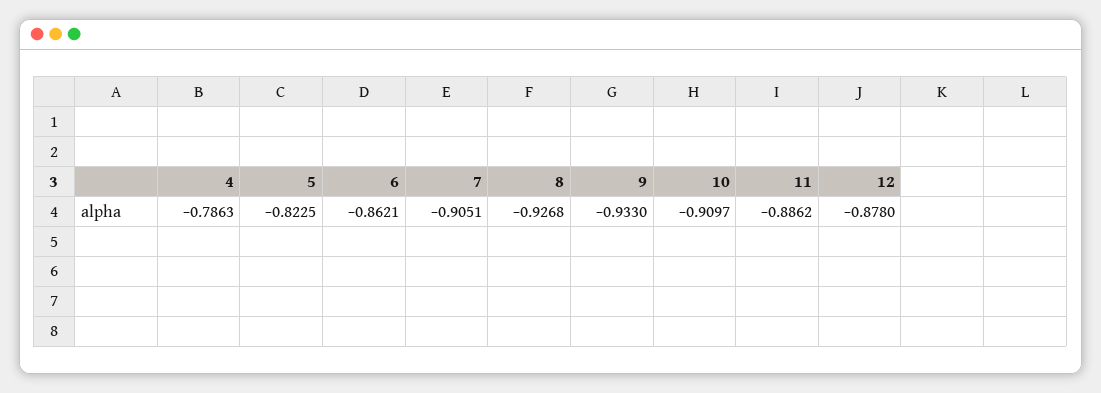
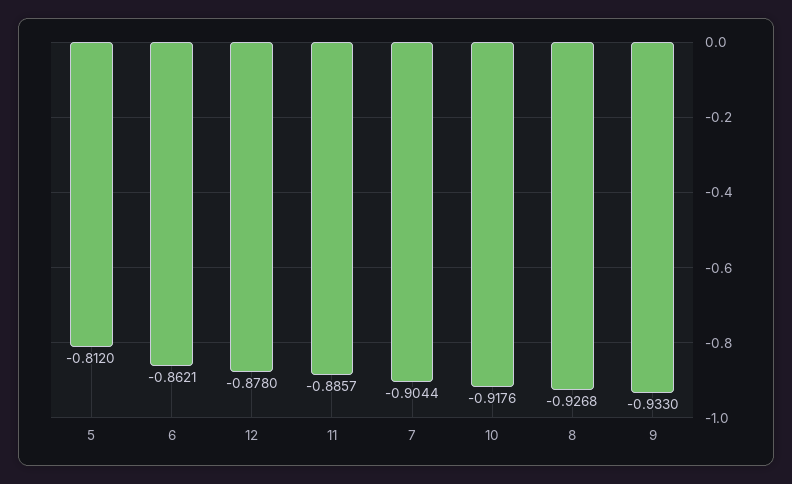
  {
-   "4": -0.7863,
-   "5": -0.8225,
+   "5": -0.812,
    "6": -0.8621,
-   "7": -0.9051,
+   "7": -0.9044,
    "8": -0.9268,
    "9": -0.933,
-   "10": -0.9097,
+   "10": -0.9176,
-   "11": -0.8862,
+   "11": -0.8857,
    "12": -0.878
  }

